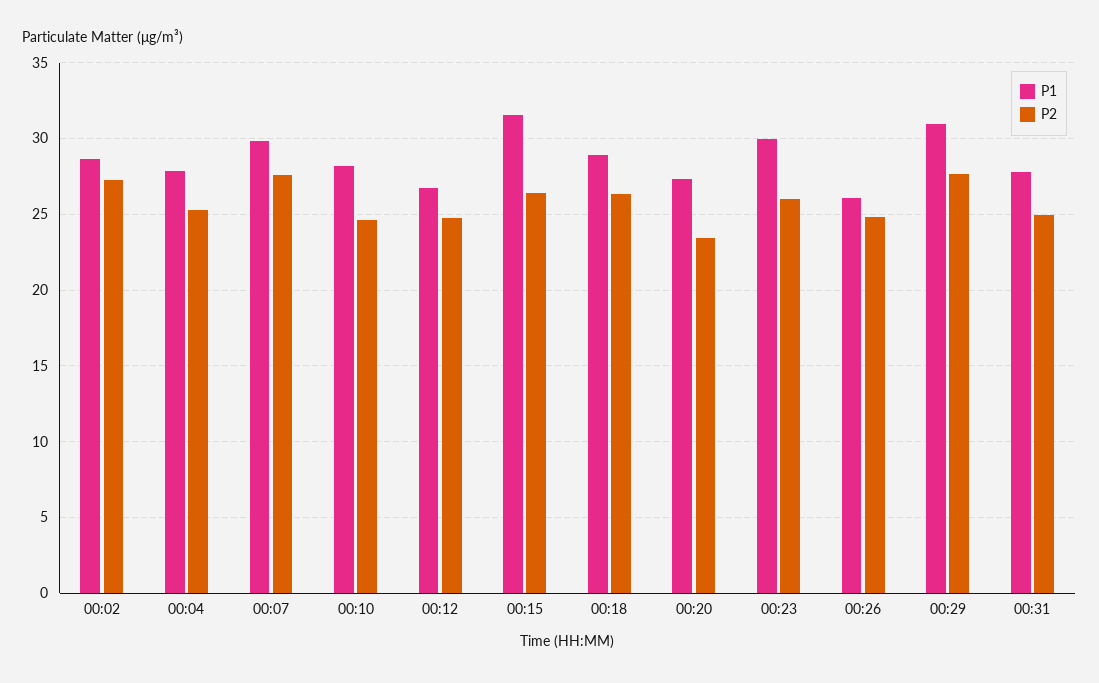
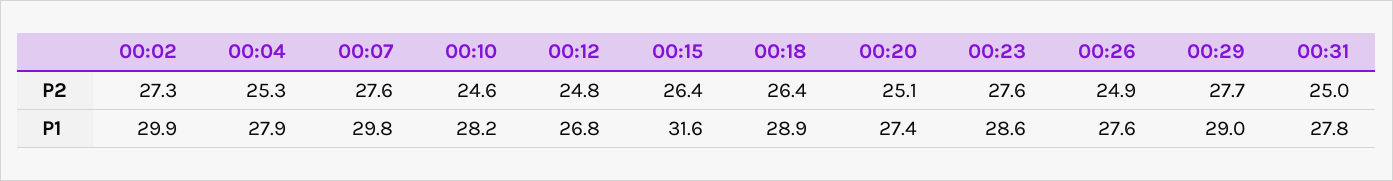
  {
    "P1": {
-     "00:02": 28.5,
+     "00:02": 29.9,
      "00:04": 27.9,
      "00:07": 29.8,
      "00:10": 28.2,
      "00:12": 26.8,
      "00:15": 31.6,
      "00:18": 28.9,
      "00:20": 27.4,
-     "00:23": 30,
+     "00:23": 28.6,
-     "00:26": 26,
+     "00:26": 27.6,
-     "00:29": 31,
+     "00:29": 29,
      "00:31": 27.8
    },
    "P2": {
      "00:02": 27.3,
      "00:04": 25.3,
      "00:07": 27.6,
      "00:10": 24.6,
      "00:12": 24.8,
      "00:15": 26.4,
      "00:18": 26.4,
-     "00:20": 23.5,
+     "00:20": 25.1,
-     "00:23": 26,
+     "00:23": 27.6,
      "00:26": 24.9,
      "00:29": 27.7,
      "00:31": 25
    }
  }

